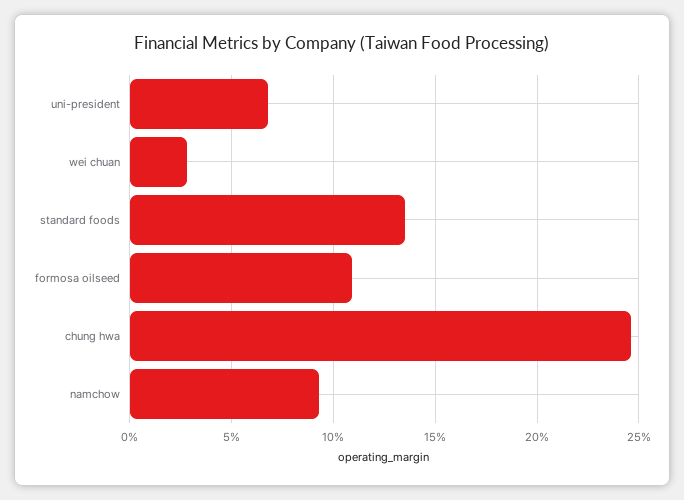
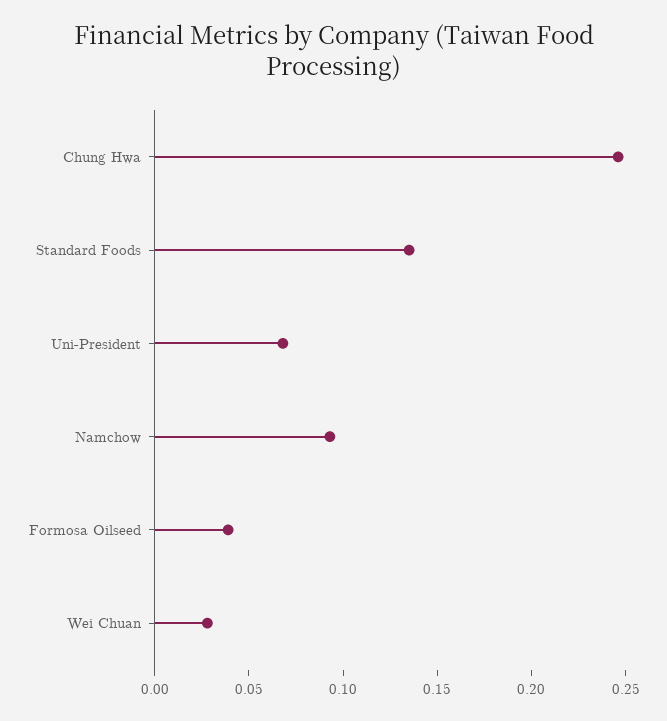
  {
    "uni-president": 0.07,
    "wei chuan": 0.03,
    "standard foods": 0.135,
-   "formosa oilseed": 0.11,
+   "formosa oilseed": 0.04,
    "chung hwa": 0.245,
    "namchow": 0.095
  }

